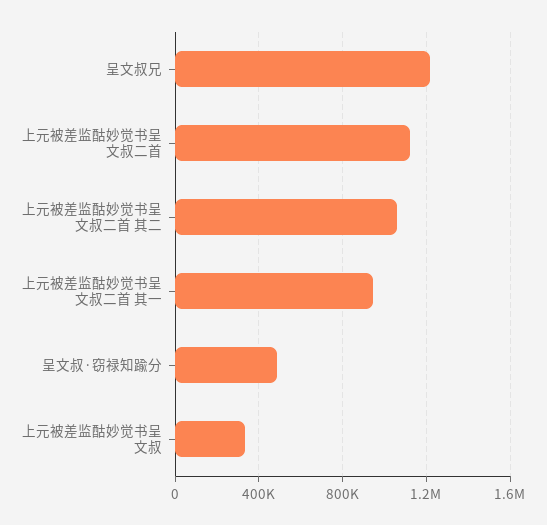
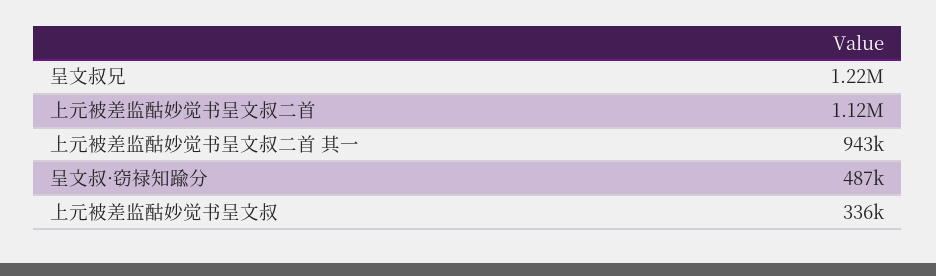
  {
    "呈文叔兄": 1220000,
    "上元被差监酤妙觉书呈文叔二首": 1120000,
-   "上元被差监酤妙觉书呈文叔二首 其二": 1050000,
    "上元被差监酤妙觉书呈文叔二首 其一": 943000,
    "呈文叔·窃禄知踰分": 487000,
    "上元被差监酤妙觉书呈文叔": 336000
  }

